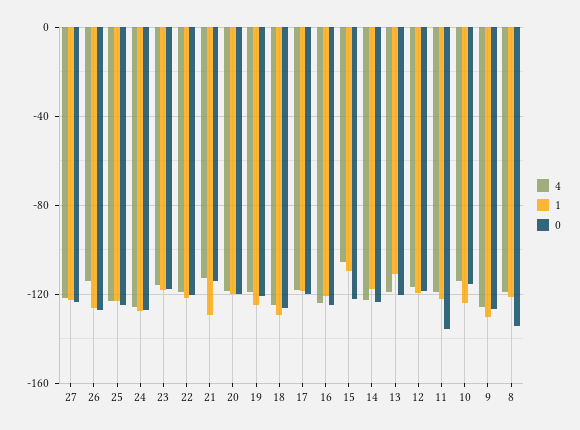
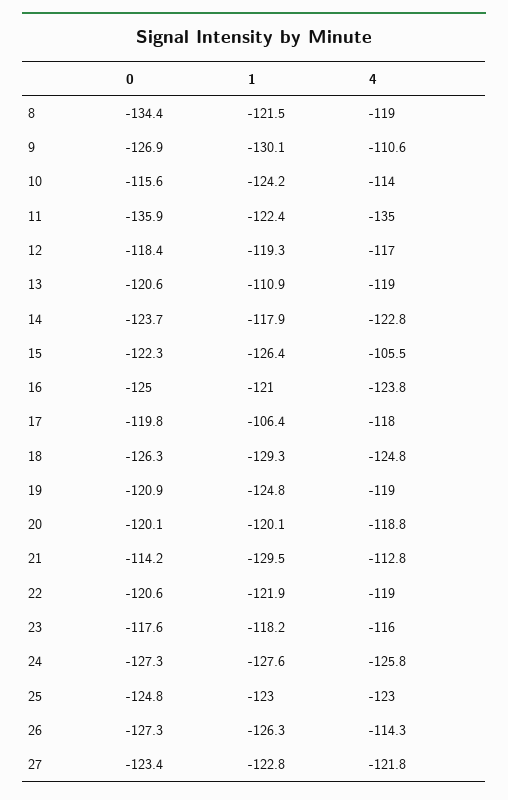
  {
    "4": {
      "27": -121.8,
      "26": -114.3,
      "25": -123,
      "24": -125.8,
      "23": -116,
      "22": -119,
      "21": -112.8,
      "20": -118.8,
      "19": -119,
      "18": -124.8,
      "17": -118,
      "16": -123.8,
      "15": -105.5,
      "14": -122.8,
      "13": -119,
      "12": -117,
-     "11": -120,
+     "11": -135,
      "10": -114,
-     "9": -125,
+     "9": -110.6,
      "8": -119
    },
    "1": {
      "27": -122.8,
      "26": -126.3,
      "25": -123,
      "24": -127.6,
      "23": -118.2,
      "22": -121.9,
      "21": -129.5,
      "20": -120.1,
      "19": -124.8,
      "18": -129.3,
-     "17": -120,
+     "17": -106.4,
      "16": -121,
-     "15": -110,
+     "15": -126.4,
      "14": -117.9,
      "13": -110.9,
      "12": -119.3,
      "11": -122.4,
      "10": -124.2,
      "9": -130.1,
      "8": -121.5
    },
    "0": {
      "27": -123.4,
      "26": -127.3,
      "25": -124.8,
      "24": -127.3,
      "23": -117.6,
      "22": -120.6,
      "21": -114.2,
      "20": -120.1,
      "19": -120.9,
      "18": -126.3,
      "17": -119.8,
      "16": -125,
      "15": -122.3,
      "14": -123.7,
      "13": -120.6,
      "12": -118.4,
      "11": -135.9,
      "10": -115.6,
      "9": -126.9,
      "8": -134.4
    }
  }

